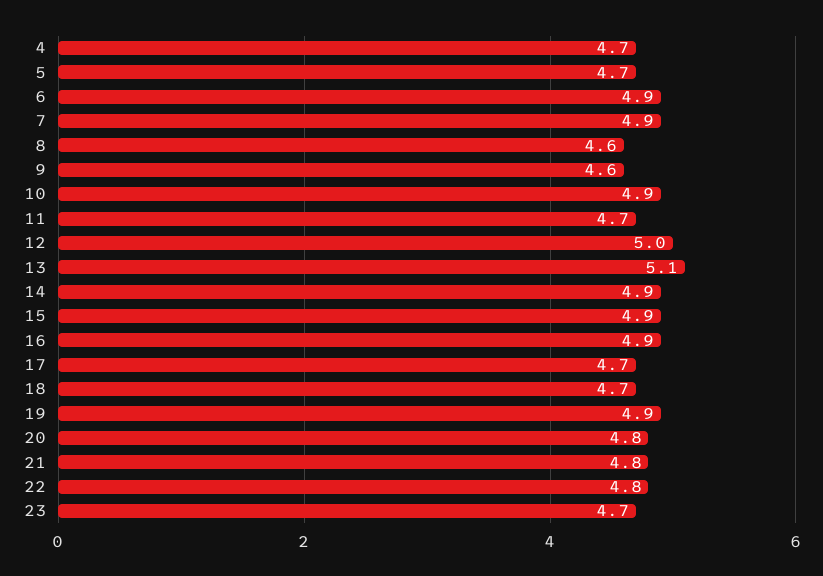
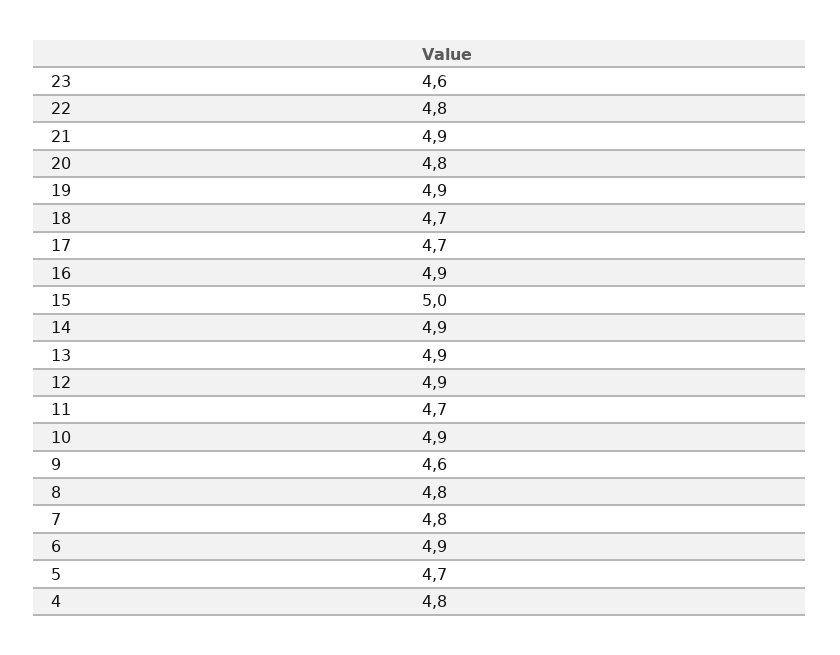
  {
-   "4": 4.7,
+   "4": 4.8,
    "5": 4.7,
    "6": 4.9,
-   "7": 4.9,
+   "7": 4.8,
-   "8": 4.6,
+   "8": 4.8,
    "9": 4.6,
    "10": 4.9,
    "11": 4.7,
-   "12": 5,
+   "12": 4.9,
-   "13": 5.1,
+   "13": 4.9,
    "14": 4.9,
-   "15": 4.9,
+   "15": 5,
    "16": 4.9,
    "17": 4.7,
    "18": 4.7,
    "19": 4.9,
    "20": 4.8,
-   "21": 4.8,
+   "21": 4.9,
    "22": 4.8,
-   "23": 4.7
+   "23": 4.6
  }

